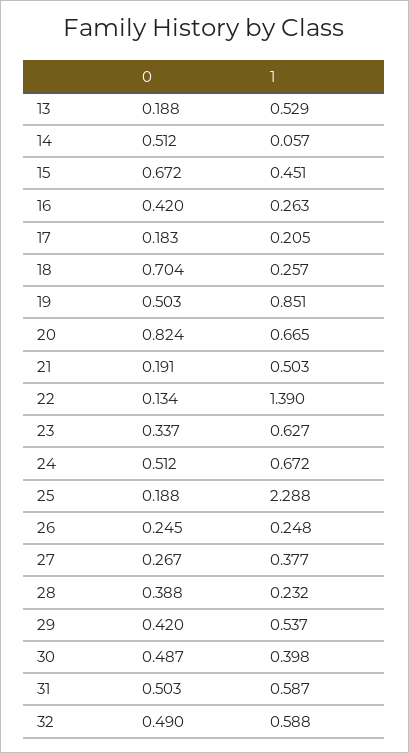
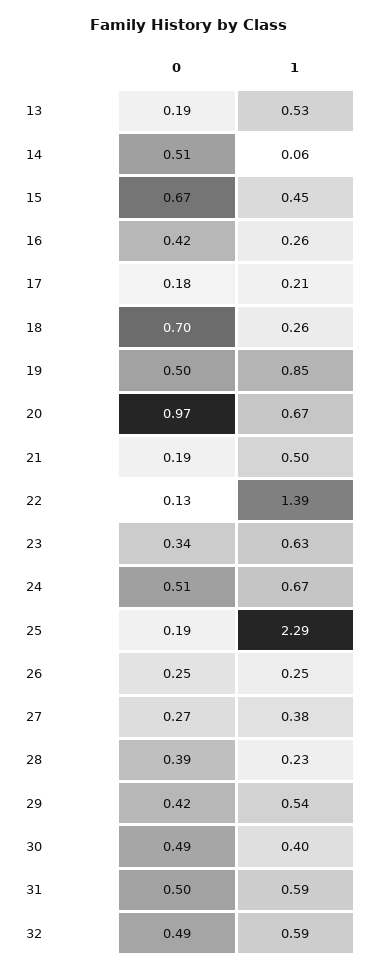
  {
    "0": {
      "13": 0.188,
      "14": 0.512,
      "15": 0.672,
      "16": 0.42,
      "17": 0.183,
      "18": 0.704,
      "19": 0.503,
-     "20": 0.824,
+     "20": 0.97,
      "21": 0.191,
      "22": 0.134,
      "23": 0.337,
      "24": 0.512,
      "25": 0.188,
      "26": 0.245,
      "27": 0.267,
      "28": 0.388,
      "29": 0.42,
      "30": 0.487,
      "31": 0.503,
      "32": 0.49
    },
    "1": {
      "13": 0.529,
      "14": 0.057,
      "15": 0.451,
      "16": 0.263,
      "17": 0.205,
      "18": 0.257,
      "19": 0.851,
      "20": 0.665,
      "21": 0.503,
      "22": 1.39,
      "23": 0.627,
      "24": 0.672,
      "25": 2.288,
      "26": 0.248,
      "27": 0.377,
      "28": 0.232,
      "29": 0.537,
      "30": 0.398,
      "31": 0.587,
      "32": 0.588
    }
  }

